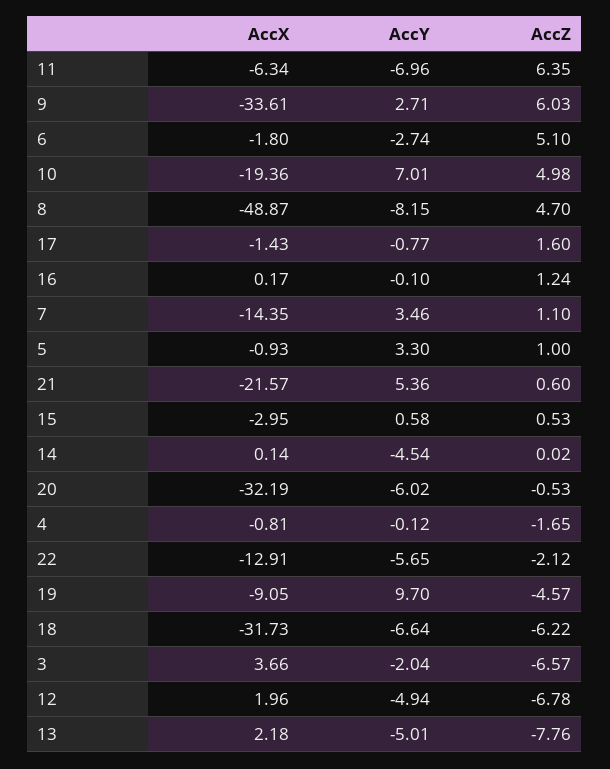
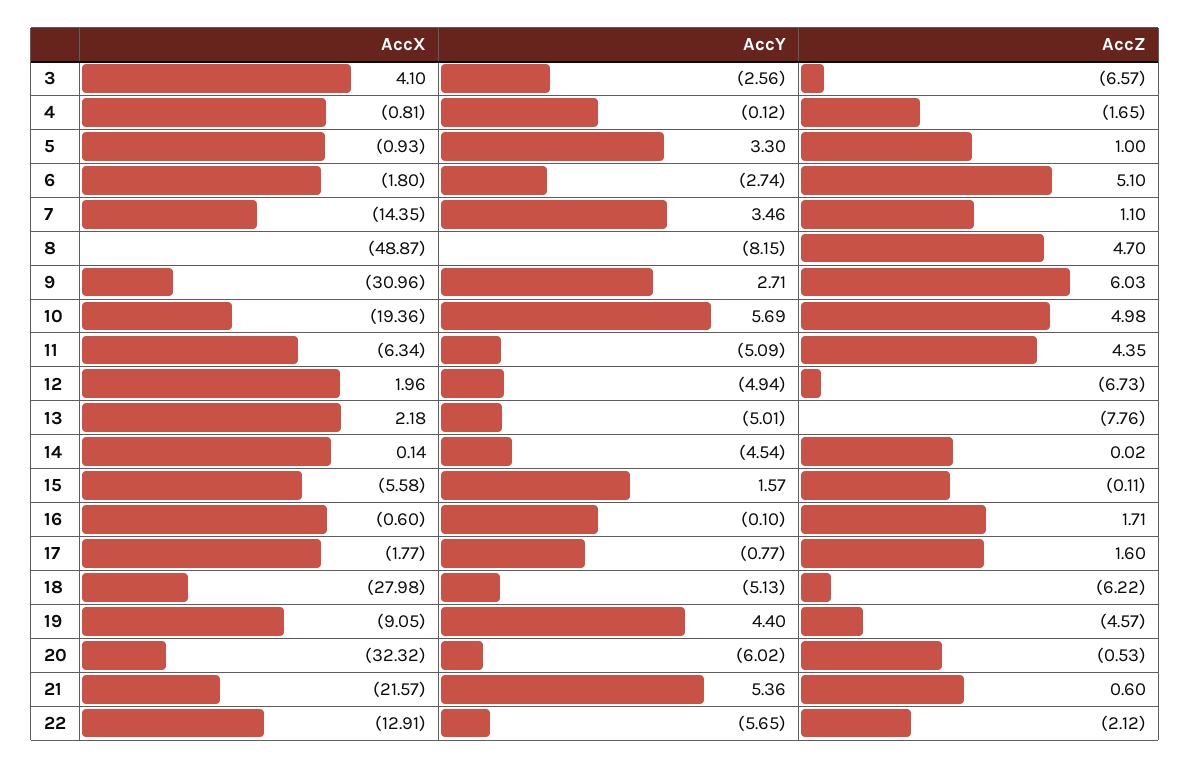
  {
    "AccX": {
      "11": -6.34,
-     "9": -33.61,
+     "9": -30.96,
      "6": -1.8,
      "10": -19.36,
      "8": -48.87,
-     "17": -1.43,
+     "17": -1.77,
-     "16": 0.17,
+     "16": -0.6,
      "7": -14.35,
      "5": -0.93,
      "21": -21.57,
-     "15": -2.95,
+     "15": -5.58,
      "14": 0.14,
-     "20": -32.19,
+     "20": -32.32,
      "4": -0.81,
      "22": -12.91,
      "19": -9.05,
-     "18": -31.73,
+     "18": -27.98,
-     "3": 3.66,
+     "3": 4.1,
      "12": 1.96,
      "13": 2.18
    },
    "AccY": {
-     "11": -6.96,
+     "11": -5.09,
      "9": 2.71,
      "6": -2.74,
-     "10": 7.01,
+     "10": 5.69,
      "8": -8.15,
      "17": -0.77,
      "16": -0.1,
      "7": 3.46,
      "5": 3.3,
      "21": 5.36,
-     "15": 0.58,
+     "15": 1.57,
      "14": -4.54,
      "20": -6.02,
      "4": -0.12,
      "22": -5.65,
-     "19": 9.7,
+     "19": 4.4,
-     "18": -6.64,
+     "18": -5.13,
-     "3": -2.04,
+     "3": -2.56,
      "12": -4.94,
      "13": -5.01
    },
    "AccZ": {
-     "11": 6.35,
+     "11": 4.35,
      "9": 6.03,
      "6": 5.1,
      "10": 4.98,
      "8": 4.7,
      "17": 1.6,
-     "16": 1.24,
+     "16": 1.71,
      "7": 1.1,
      "5": 1,
      "21": 0.6,
-     "15": 0.53,
+     "15": -0.11,
      "14": 0.02,
      "20": -0.53,
      "4": -1.65,
      "22": -2.12,
      "19": -4.57,
      "18": -6.22,
      "3": -6.57,
-     "12": -6.78,
+     "12": -6.73,
      "13": -7.76
    }
  }

